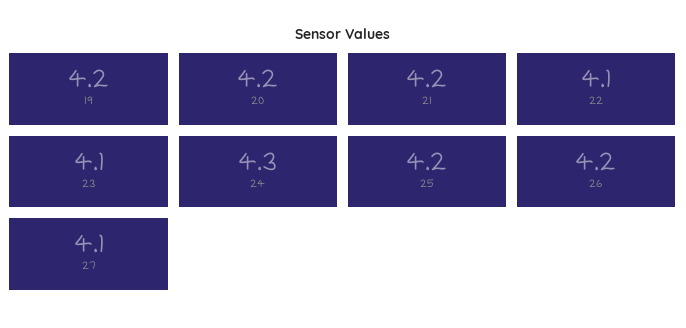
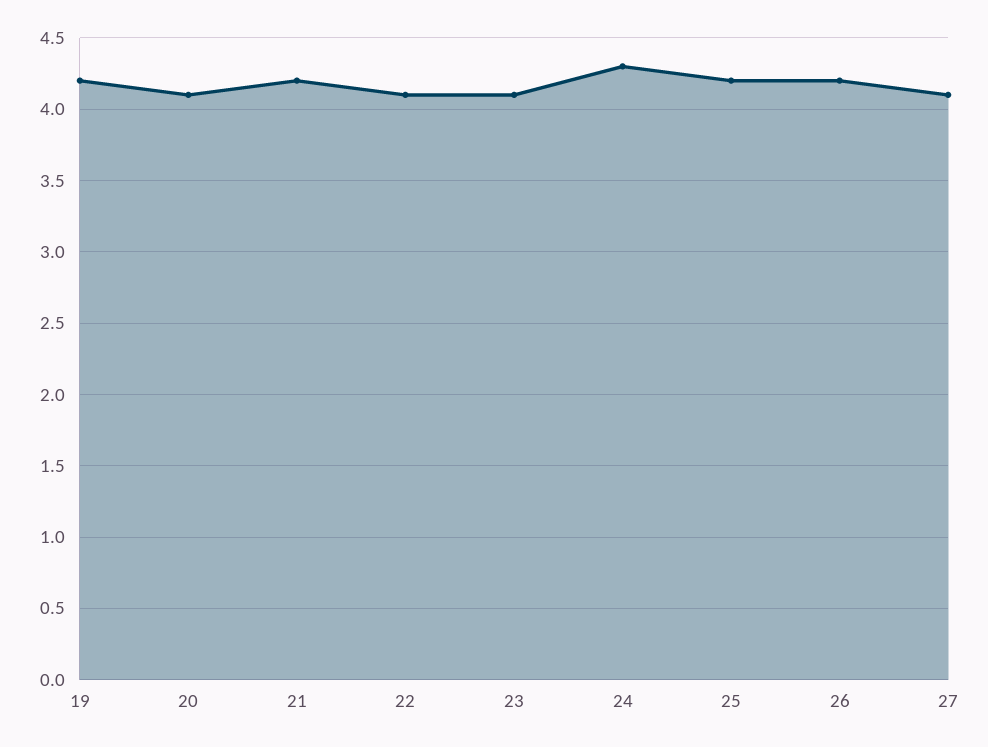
  {
    "19": 4.2,
-   "20": 4.2,
+   "20": 4.1,
    "21": 4.2,
    "22": 4.1,
    "23": 4.1,
    "24": 4.3,
    "25": 4.2,
    "26": 4.2,
    "27": 4.1
  }

